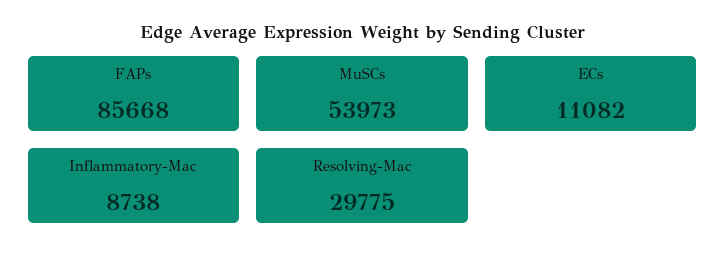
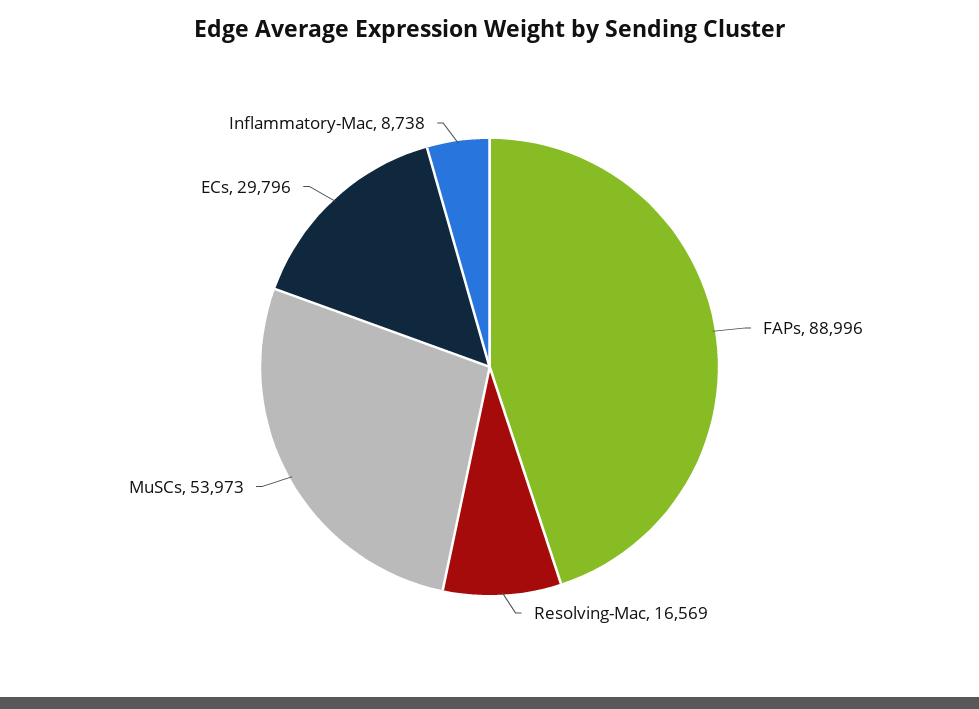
  {
-   "FAPs": 85668,
+   "FAPs": 88996,
    "MuSCs": 53973,
-   "ECs": 11082,
+   "ECs": 29796,
    "Inflammatory-Mac": 8738,
-   "Resolving-Mac": 29775
+   "Resolving-Mac": 16569
  }

